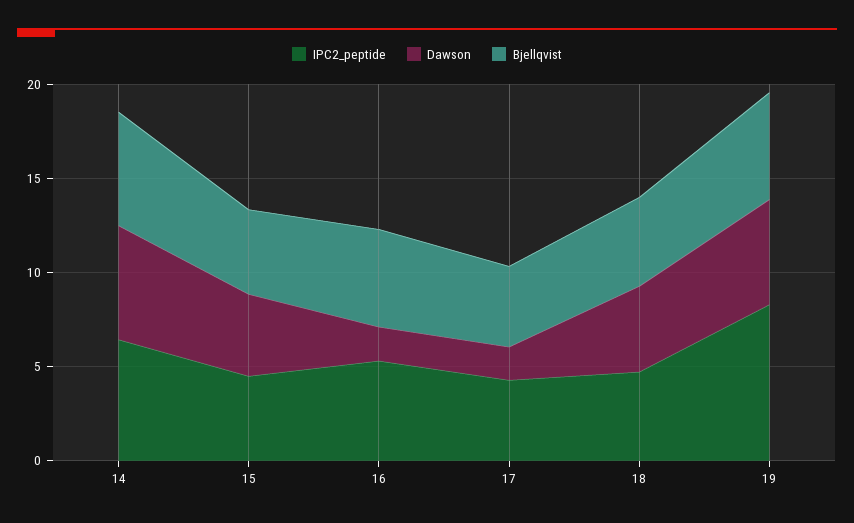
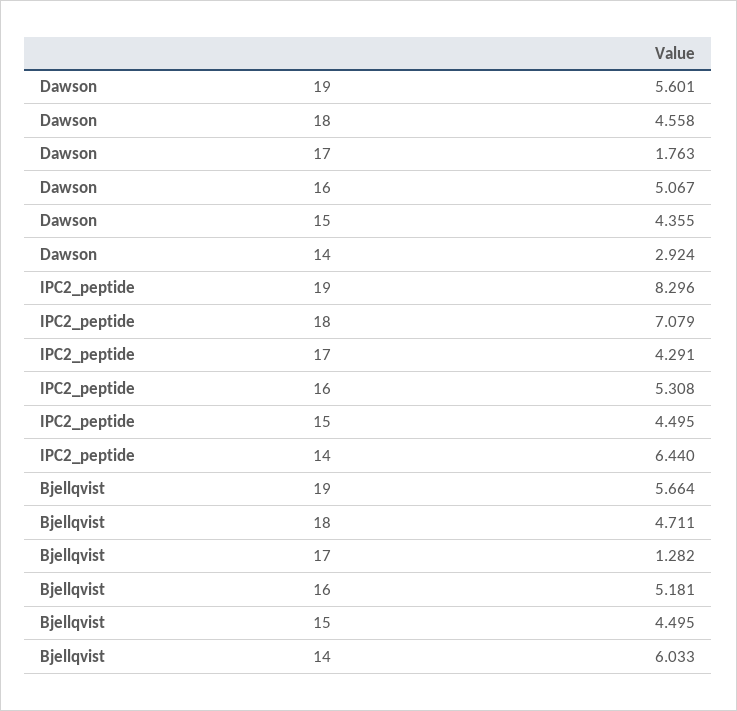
  {
    "IPC2_peptide": {
      "14": 6.44,
      "15": 4.495,
      "16": 5.308,
      "17": 4.291,
-     "18": 5,
+     "18": 7.079,
      "19": 8.296
    },
    "Dawson": {
-     "14": 6,
+     "14": 2.924,
      "15": 4.355,
-     "16": 2,
+     "16": 5.067,
      "17": 1.763,
      "18": 4.558,
      "19": 5.601
    },
    "Bjellqvist": {
      "14": 6.033,
      "15": 4.495,
      "16": 5.181,
-     "17": 4,
+     "17": 1.282,
      "18": 4.711,
      "19": 5.664
    }
  }

